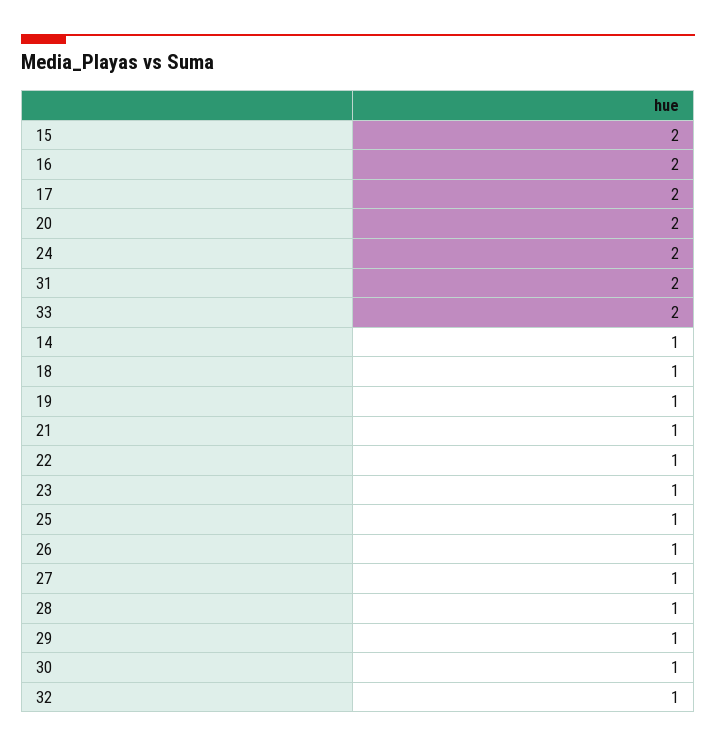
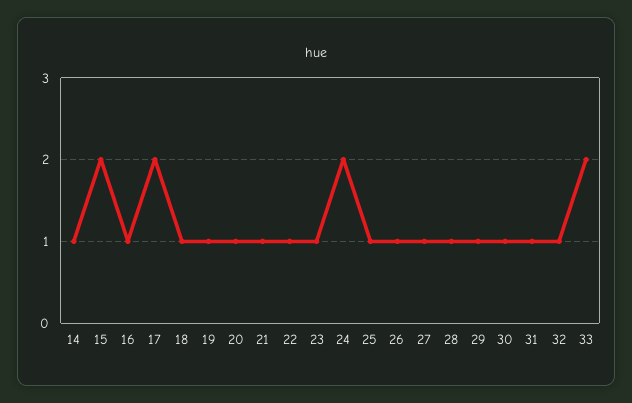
  {
    "15": 2,
-   "16": 2,
+   "16": 1,
    "17": 2,
-   "20": 2,
+   "20": 1,
    "24": 2,
-   "31": 2,
+   "31": 1,
    "33": 2,
    "14": 1,
    "18": 1,
    "19": 1,
    "21": 1,
    "22": 1,
    "23": 1,
    "25": 1,
    "26": 1,
    "27": 1,
    "28": 1,
    "29": 1,
    "30": 1,
    "32": 1
  }

